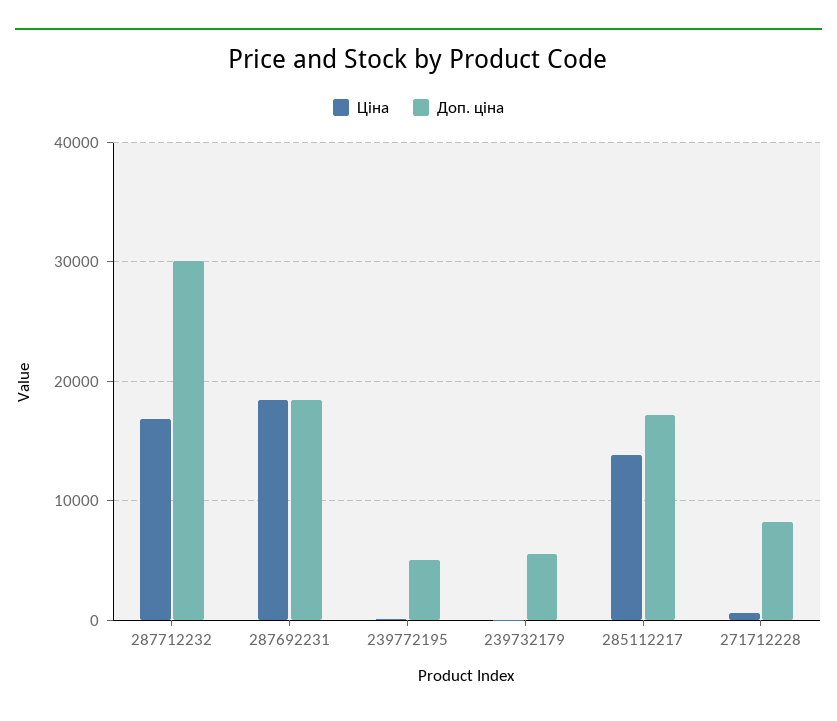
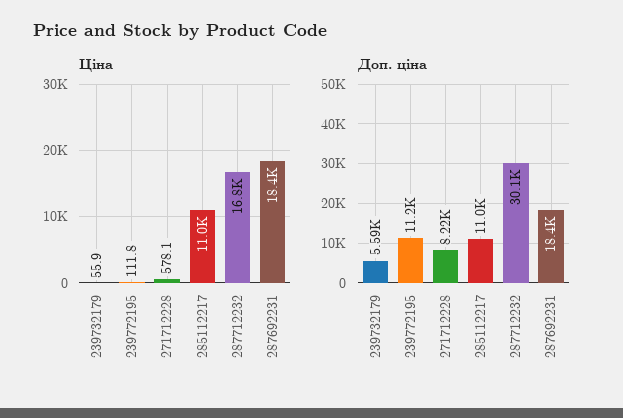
  {
    "Ціна": {
      "287712232": 16800,
      "287692231": 18400,
      "239772195": 111.8,
      "239732179": 55.9,
-     "285112217": 14000,
+     "285112217": 11000,
      "271712228": 578.1
    },
    "Доп. ціна": {
      "287712232": 30100,
      "287692231": 18400,
-     "239772195": 5000,
+     "239772195": 11200,
      "239732179": 5590,
-     "285112217": 17000,
+     "285112217": 11000,
      "271712228": 8220
    }
  }

